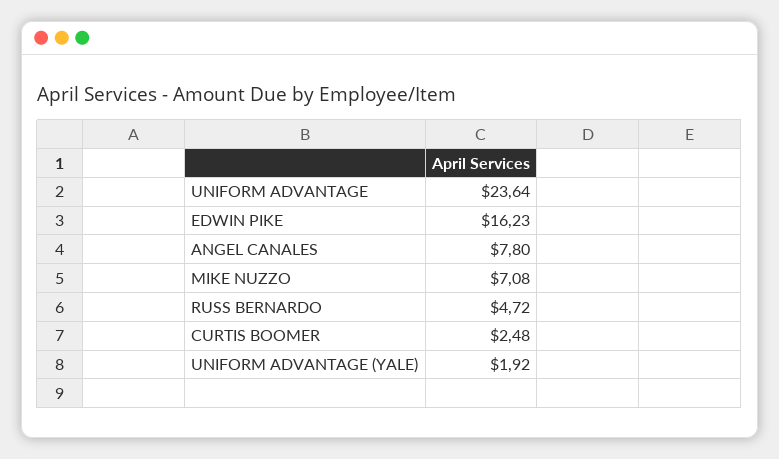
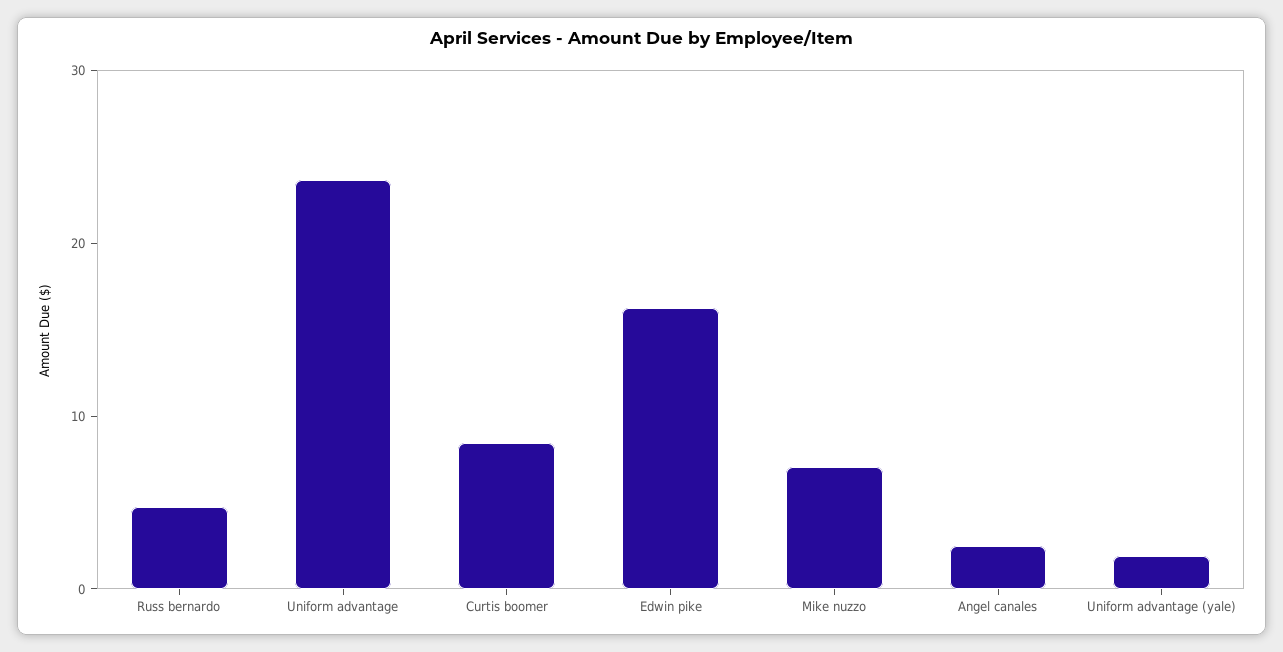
  {
    "UNIFORM ADVANTAGE": 23.64,
    "EDWIN PIKE": 16.23,
-   "ANGEL CANALES": 7.8,
+   "ANGEL CANALES": 2,
    "MIKE NUZZO": 7.08,
    "RUSS BERNARDO": 4.72,
-   "CURTIS BOOMER": 2.48,
+   "CURTIS BOOMER": 8,
    "UNIFORM ADVANTAGE (YALE)": 1.92
  }

